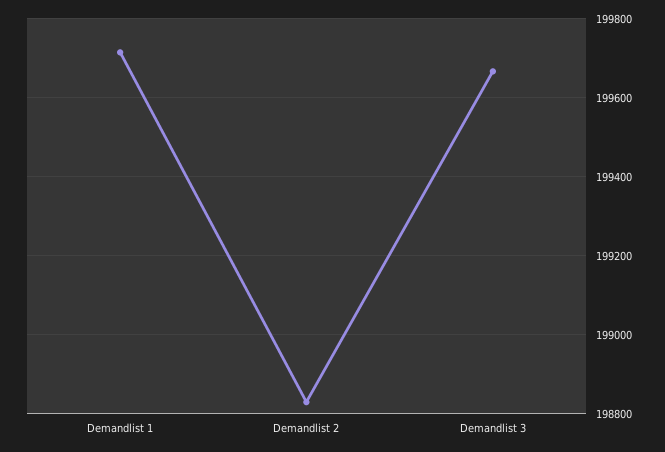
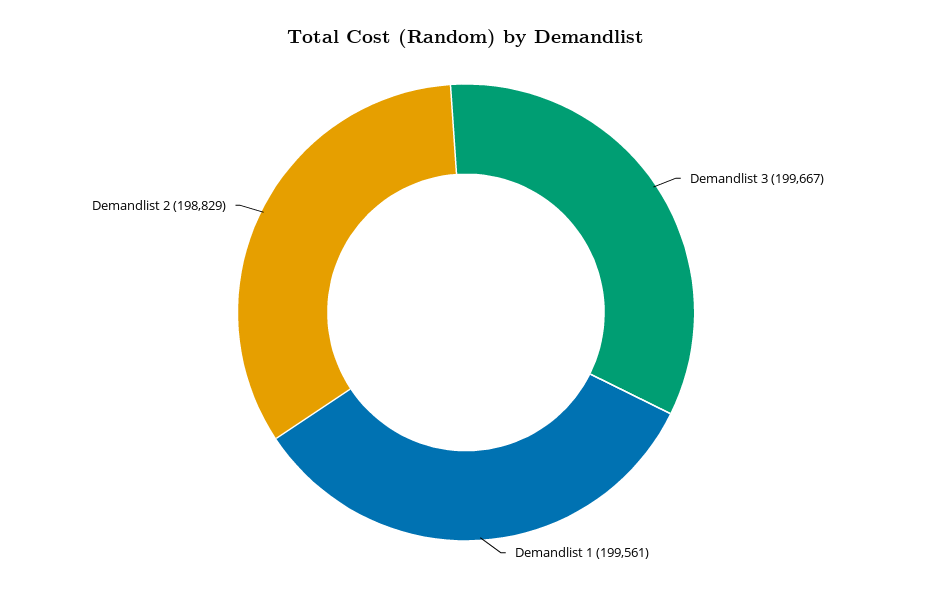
  {
-   "Demandlist 1": 199720,
+   "Demandlist 1": 199561,
    "Demandlist 2": 198829,
    "Demandlist 3": 199667
  }

